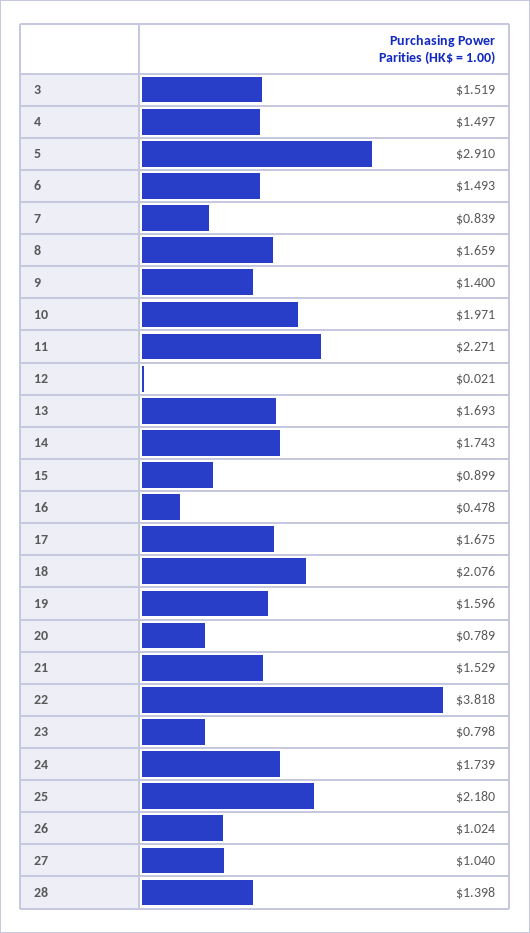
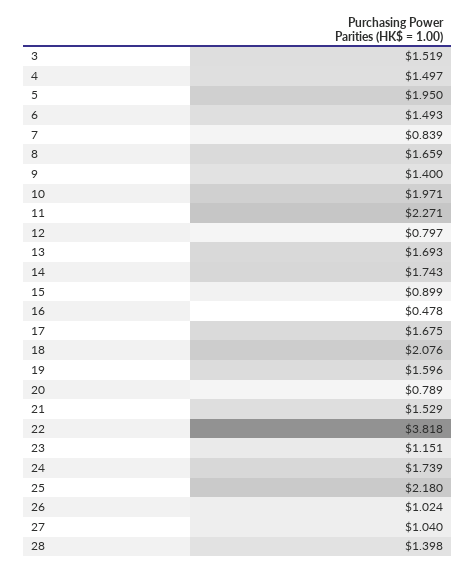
  {
    "3": 1.519,
    "4": 1.497,
-   "5": 2.91,
+   "5": 1.95,
    "6": 1.493,
    "7": 0.839,
    "8": 1.659,
    "9": 1.4,
    "10": 1.971,
    "11": 2.271,
-   "12": 0.021,
+   "12": 0.797,
    "13": 1.693,
    "14": 1.743,
    "15": 0.899,
    "16": 0.478,
    "17": 1.675,
    "18": 2.076,
    "19": 1.596,
    "20": 0.789,
    "21": 1.529,
    "22": 3.818,
-   "23": 0.798,
+   "23": 1.151,
    "24": 1.739,
    "25": 2.18,
    "26": 1.024,
    "27": 1.04,
    "28": 1.398
  }

